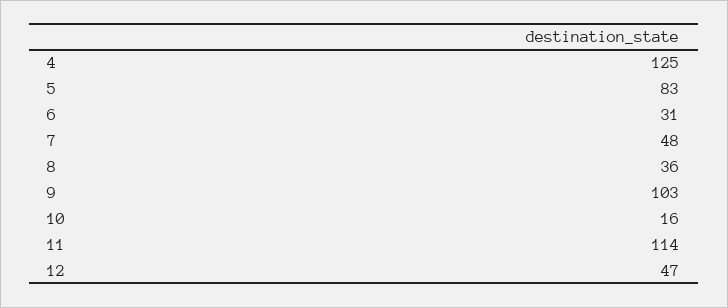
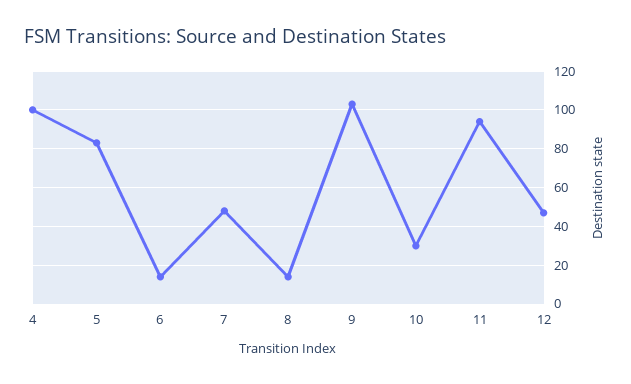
  {
-   "4": 125,
+   "4": 100,
    "5": 83,
-   "6": 31,
+   "6": 15,
    "7": 48,
-   "8": 36,
+   "8": 15,
    "9": 103,
-   "10": 16,
+   "10": 30,
-   "11": 114,
+   "11": 95,
    "12": 47
  }

